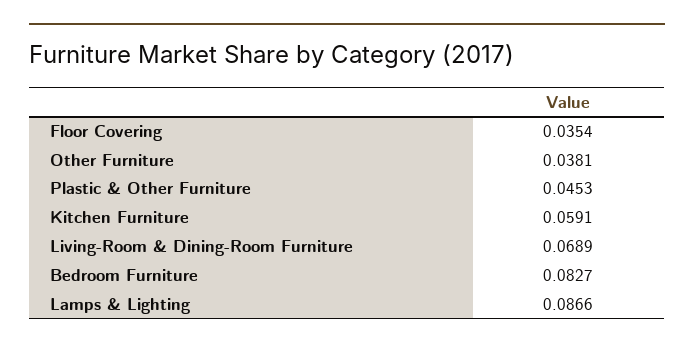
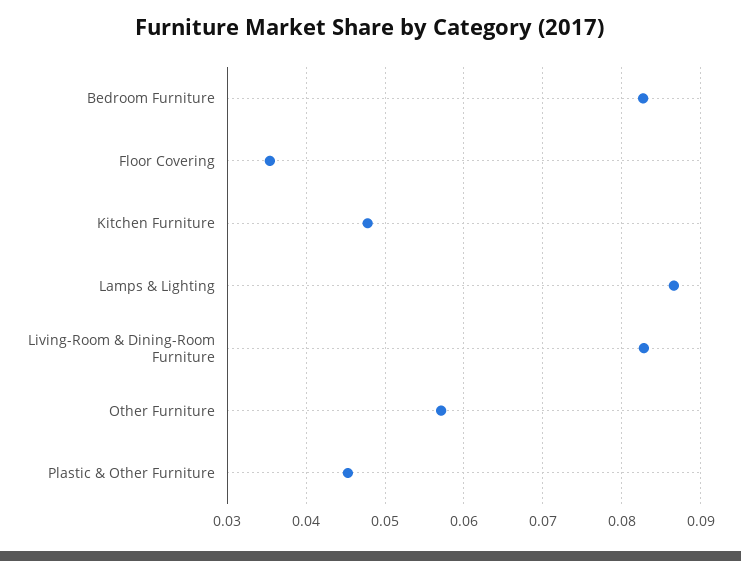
  {
    "Floor Covering": 0.0354,
-   "Other Furniture": 0.0381,
+   "Other Furniture": 0.057,
    "Plastic & Other Furniture": 0.0453,
-   "Kitchen Furniture": 0.0591,
+   "Kitchen Furniture": 0.048,
-   "Living-Room & Dining-Room Furniture": 0.0689,
+   "Living-Room & Dining-Room Furniture": 0.083,
    "Bedroom Furniture": 0.0827,
    "Lamps & Lighting": 0.0866
  }

